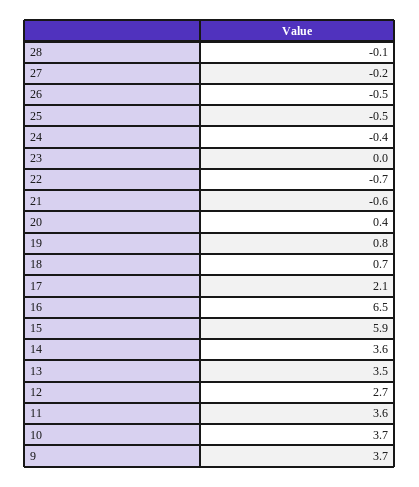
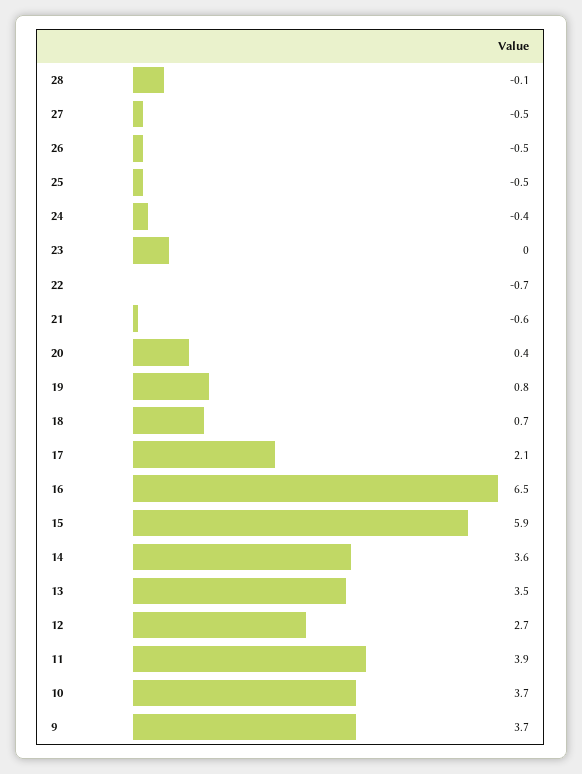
  {
    "28": -0.1,
-   "27": -0.2,
+   "27": -0.5,
    "26": -0.5,
    "25": -0.5,
    "24": -0.4,
    "23": 0,
    "22": -0.7,
    "21": -0.6,
    "20": 0.4,
    "19": 0.8,
    "18": 0.7,
    "17": 2.1,
    "16": 6.5,
    "15": 5.9,
    "14": 3.6,
    "13": 3.5,
    "12": 2.7,
-   "11": 3.6,
+   "11": 3.9,
    "10": 3.7,
    "9": 3.7
  }

